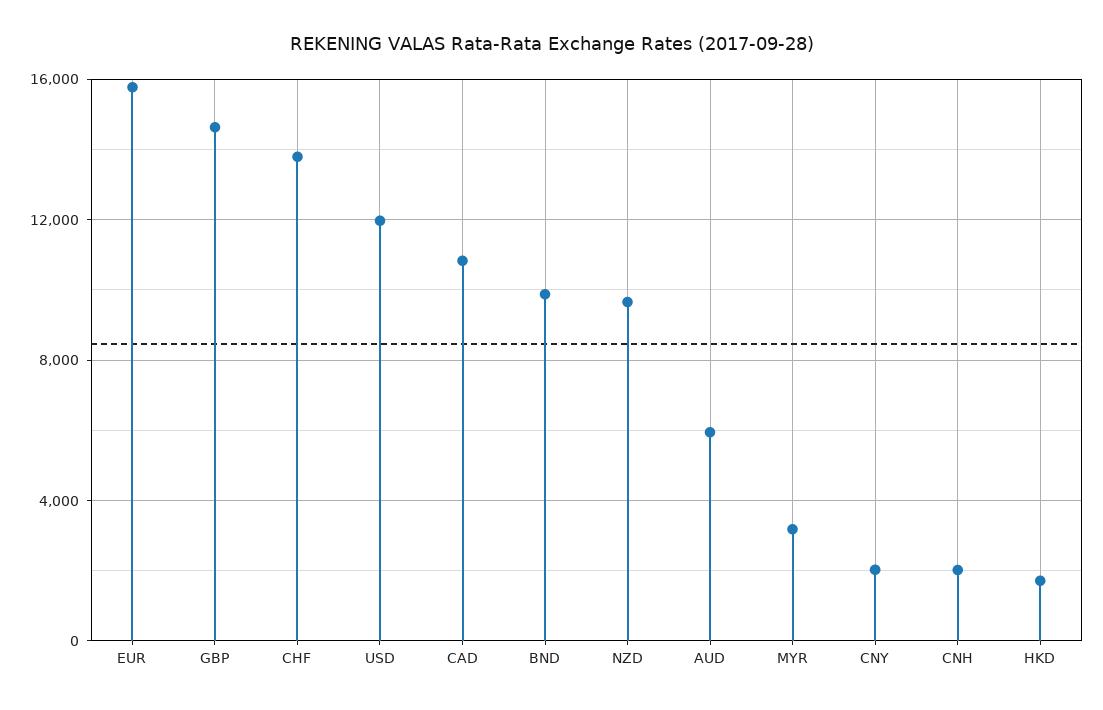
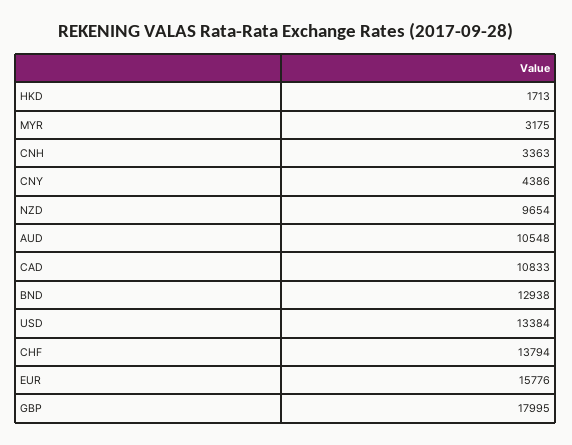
  {
    "EUR": 15776,
-   "GBP": 14500,
+   "GBP": 17995,
    "CHF": 13794,
-   "USD": 12000,
+   "USD": 13384,
    "CAD": 10833,
-   "BND": 10000,
+   "BND": 12938,
    "NZD": 9654,
-   "AUD": 6000,
+   "AUD": 10548,
    "MYR": 3175,
-   "CNY": 2000,
+   "CNY": 4386,
-   "CNH": 2000,
+   "CNH": 3363,
    "HKD": 1713
  }

